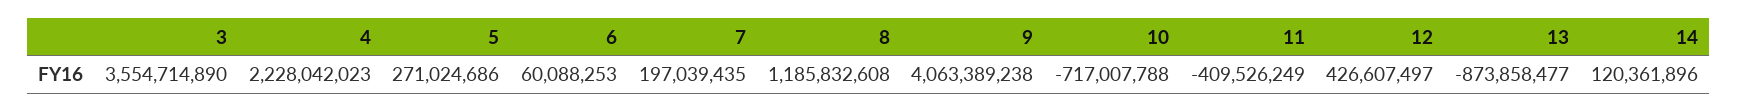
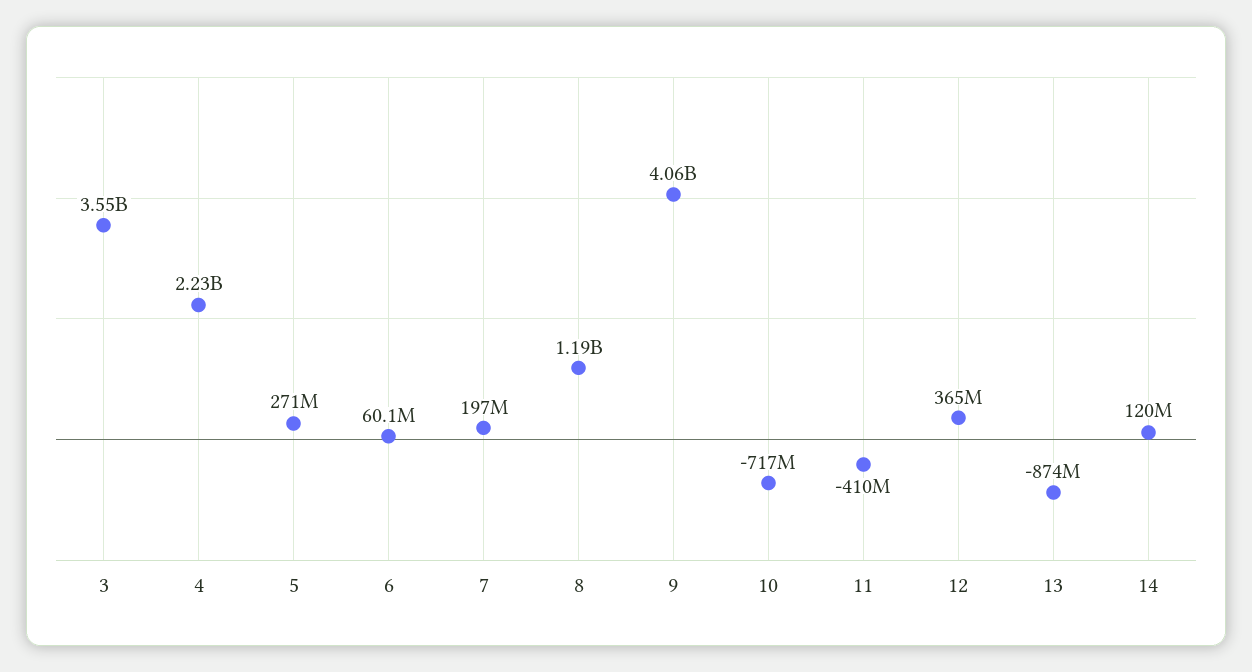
  {
    "3": 3554714890,
    "4": 2228042023,
    "5": 271024686,
    "6": 60088253,
    "7": 197039435,
    "8": 1185832608,
    "9": 4063389238,
    "10": -717007788,
    "11": -409526249,
-   "12": 426607497,
+   "12": 365000000,
    "13": -873858477,
    "14": 120361896
  }

